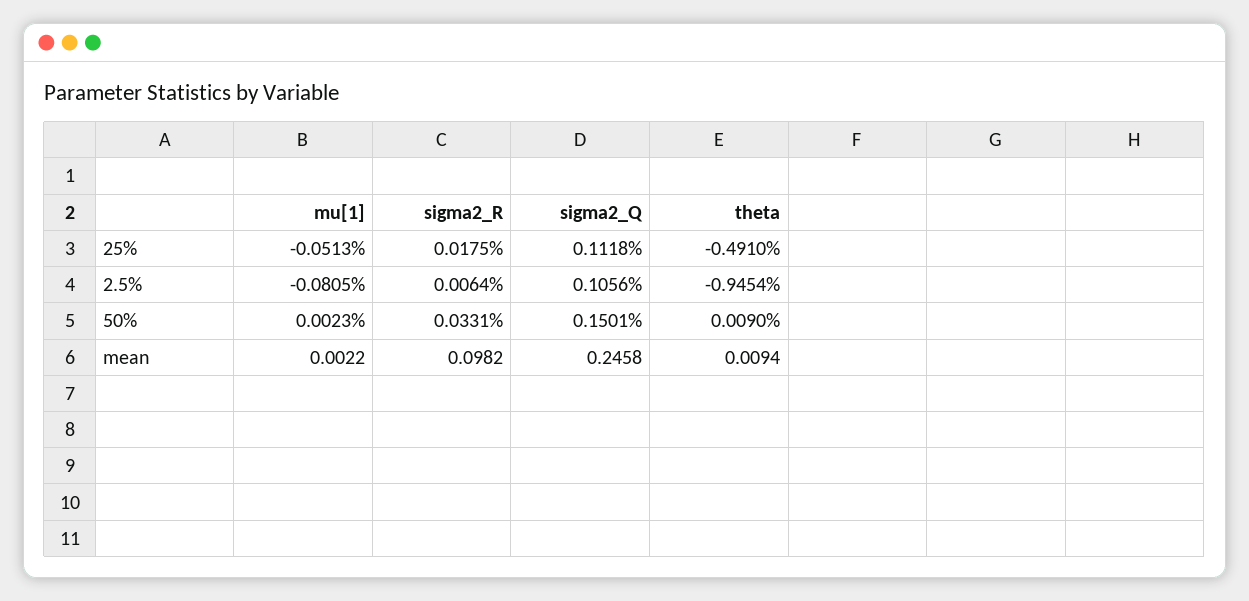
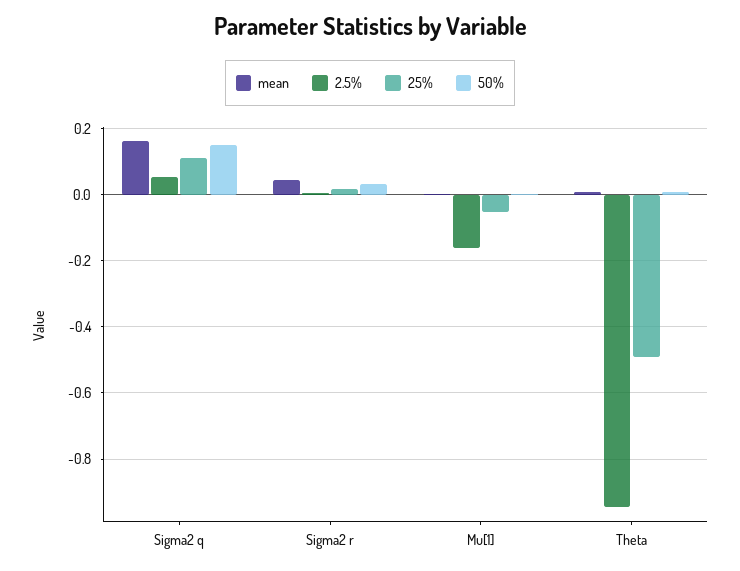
  {
    "25%": {
      "mu[1]": -0.0513,
      "sigma2_R": 0.0175,
      "sigma2_Q": 0.1118,
      "theta": -0.491
    },
    "2.5%": {
-     "mu[1]": -0.0805,
+     "mu[1]": -0.16,
      "sigma2_R": 0.0064,
-     "sigma2_Q": 0.1056,
+     "sigma2_Q": 0.06,
      "theta": -0.9454
    },
    "50%": {
      "mu[1]": 0.0023,
      "sigma2_R": 0.0331,
      "sigma2_Q": 0.1501,
      "theta": 0.009
    },
    "mean": {
      "mu[1]": 0.0022,
-     "sigma2_R": 0.0982,
+     "sigma2_R": 0.04,
-     "sigma2_Q": 0.2458,
+     "sigma2_Q": 0.16,
      "theta": 0.0094
    }
  }

